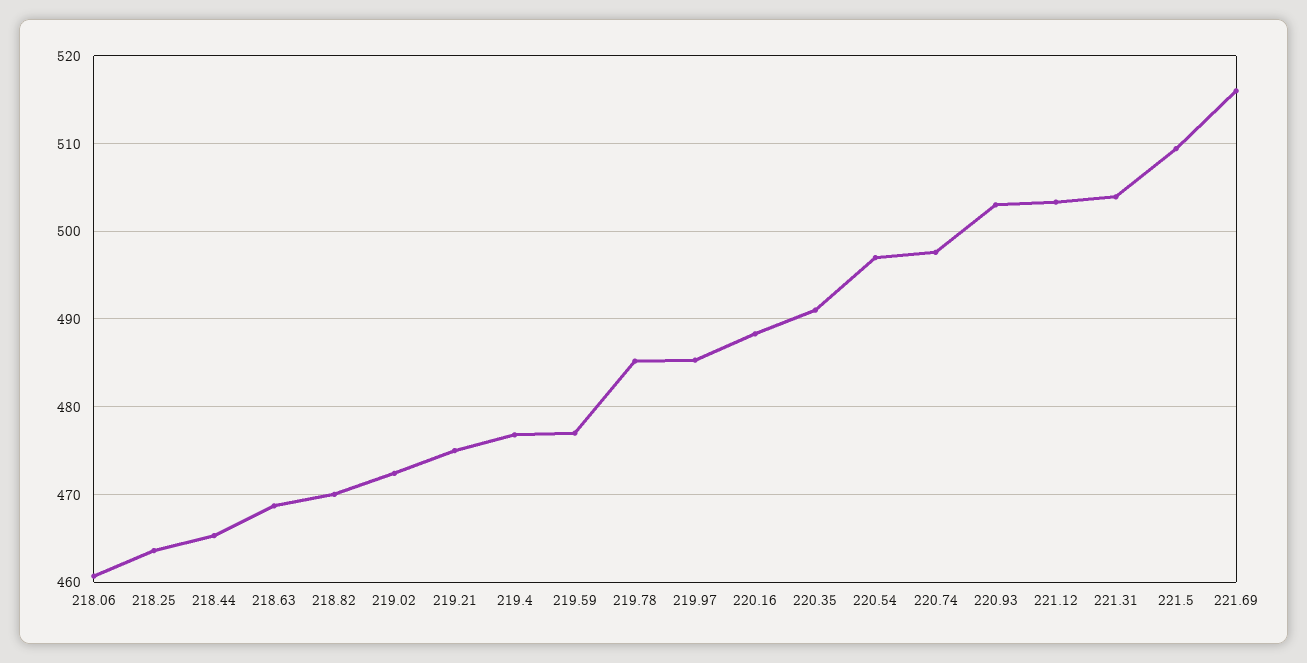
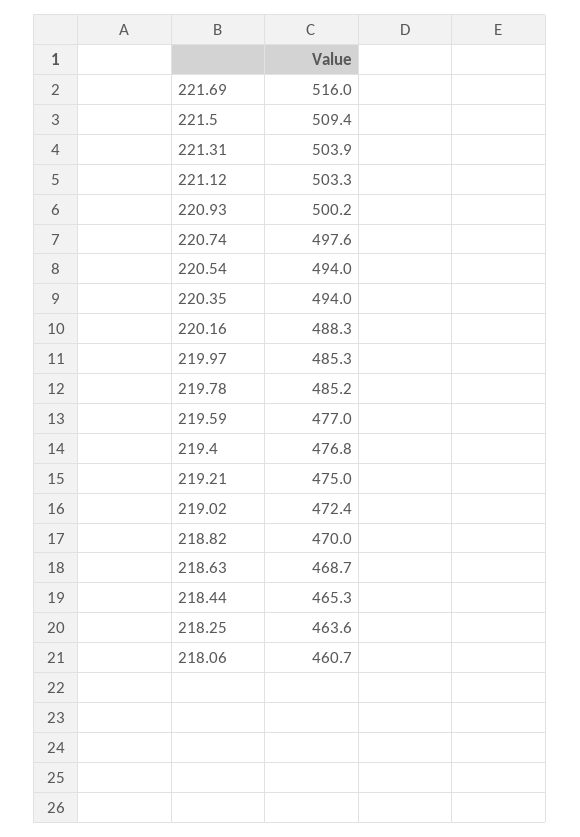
  {
    "218.06": 460.7,
    "218.25": 463.6,
    "218.44": 465.3,
    "218.63": 468.7,
    "218.82": 470,
    "219.02": 472.4,
    "219.21": 475,
    "219.4": 476.8,
    "219.59": 477,
    "219.78": 485.2,
    "219.97": 485.3,
    "220.16": 488.3,
-   "220.35": 491,
+   "220.35": 494,
-   "220.54": 497,
+   "220.54": 494,
    "220.74": 497.6,
-   "220.93": 503,
+   "220.93": 500.2,
    "221.12": 503.3,
    "221.31": 503.9,
    "221.5": 509.4,
    "221.69": 516
  }

